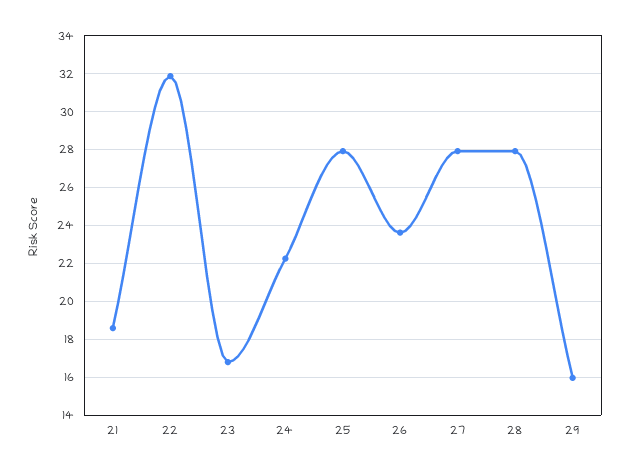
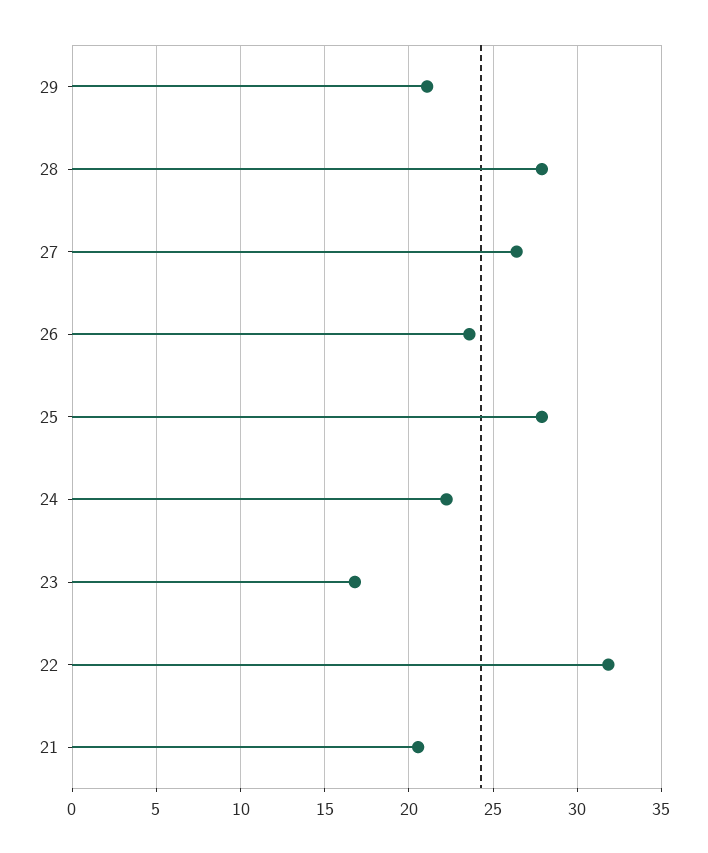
  {
-   "21": 18.5,
+   "21": 20.5,
    "22": 32,
    "23": 17,
    "24": 22,
    "25": 28,
    "26": 23.5,
-   "27": 28,
+   "27": 26.5,
    "28": 28,
-   "29": 16
+   "29": 21
  }

